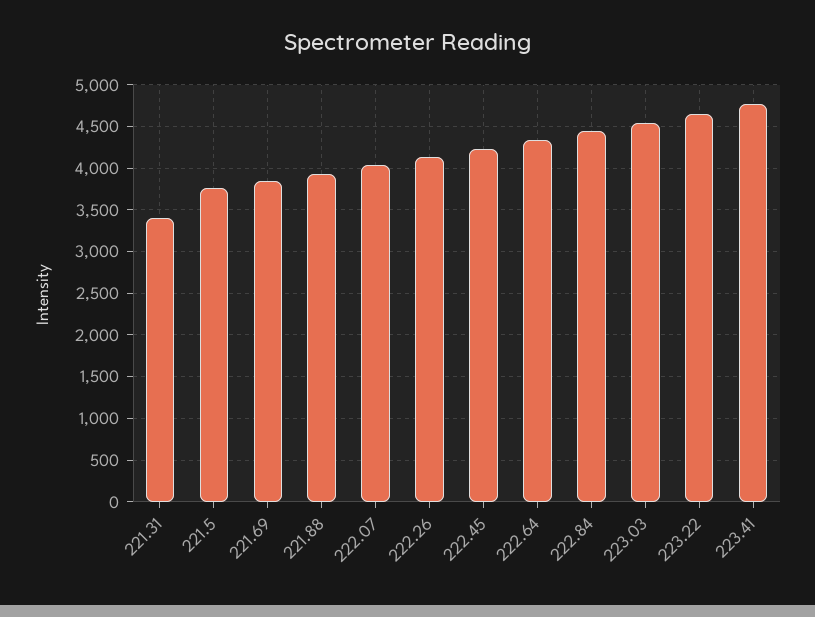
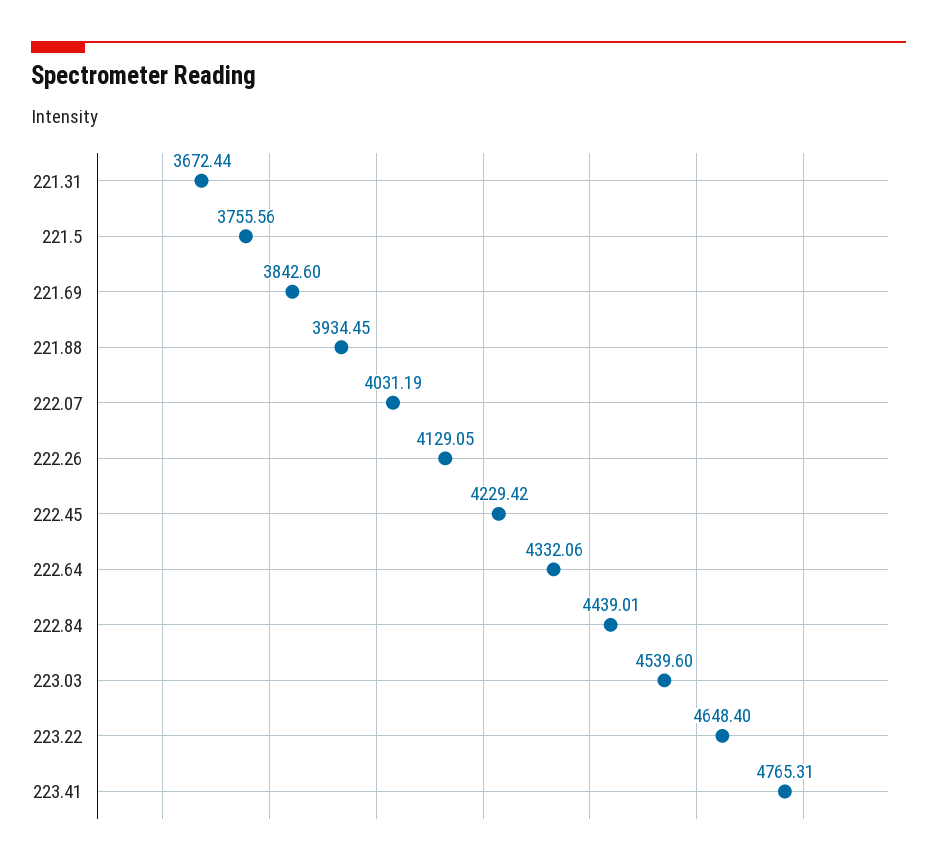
  {
-   "221.31": 3400,
+   "221.31": 3672.44,
    "221.5": 3755.56,
    "221.69": 3842.6,
    "221.88": 3934.45,
    "222.07": 4031.19,
    "222.26": 4129.05,
    "222.45": 4229.42,
    "222.64": 4332.06,
    "222.84": 4439.01,
    "223.03": 4539.6,
    "223.22": 4648.4,
    "223.41": 4765.31
  }

